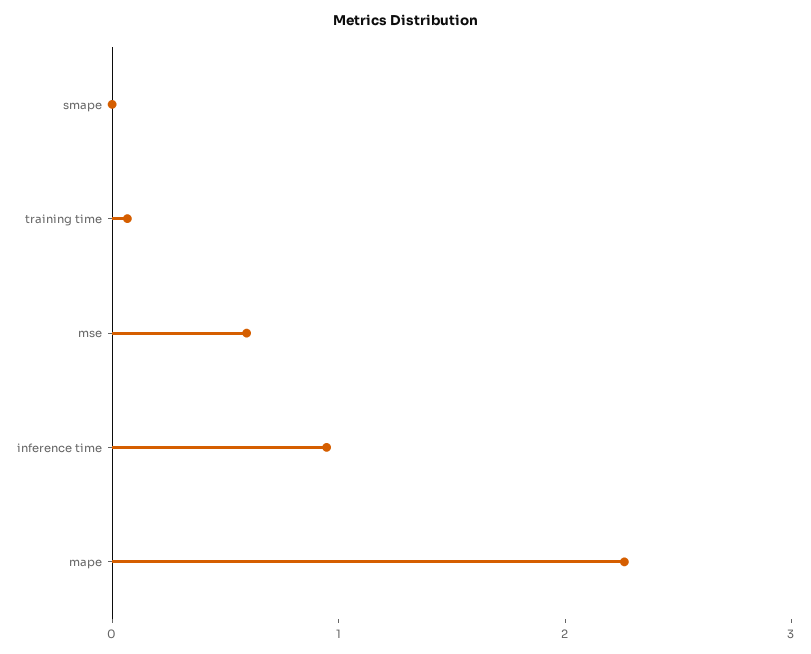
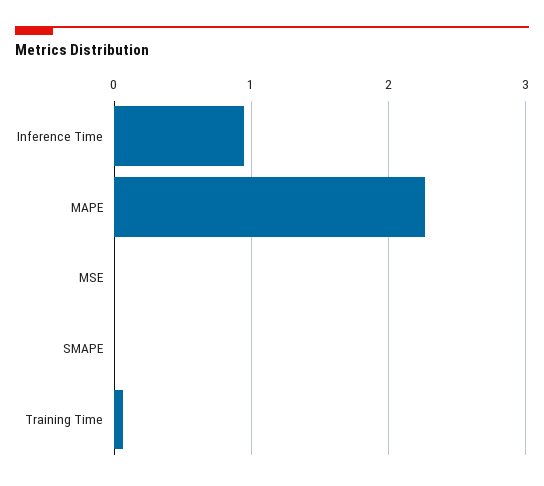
  {
    "smape": 0,
    "training time": 0.1,
-   "mse": 0.6,
+   "mse": 0,
    "inference time": 0.9,
    "mape": 2.3
  }

